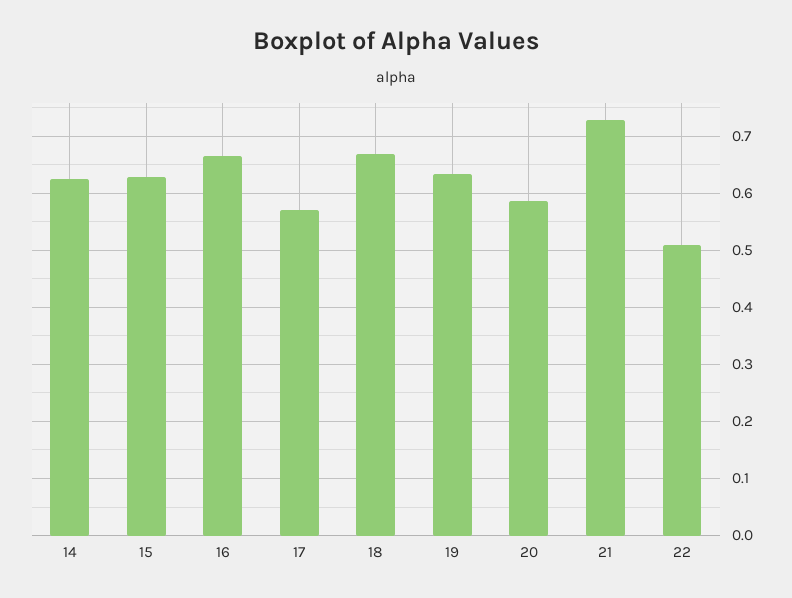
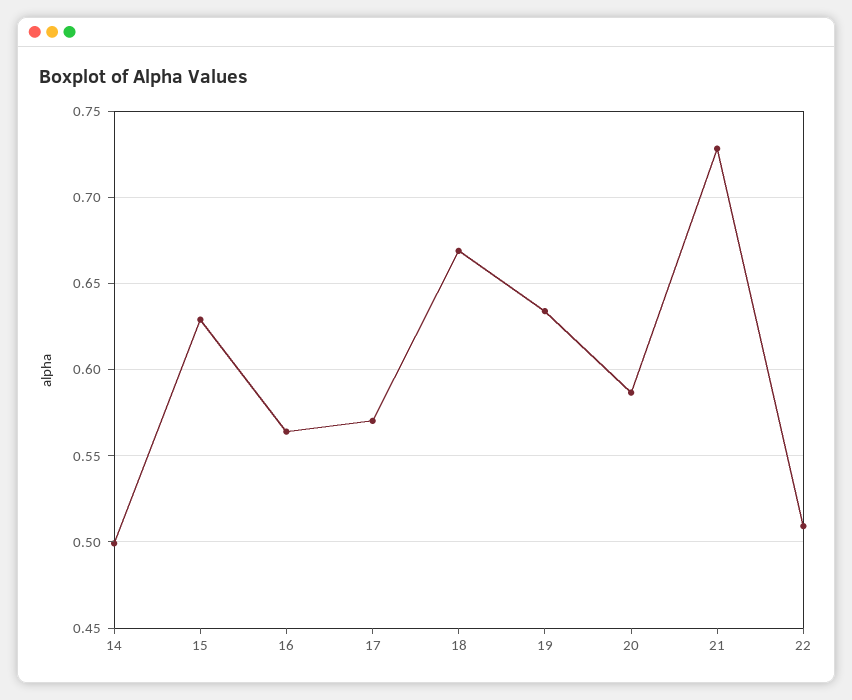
  {
-   "14": 0.62,
+   "14": 0.5,
    "15": 0.63,
-   "16": 0.66,
+   "16": 0.565,
    "17": 0.57,
    "18": 0.67,
    "19": 0.635,
    "20": 0.585,
    "21": 0.73,
    "22": 0.51
  }

